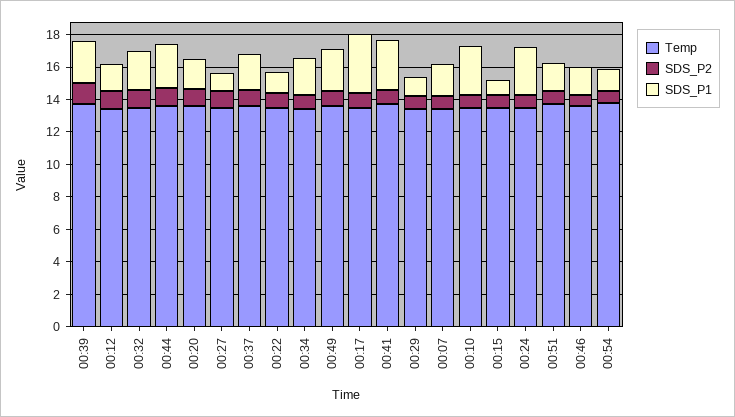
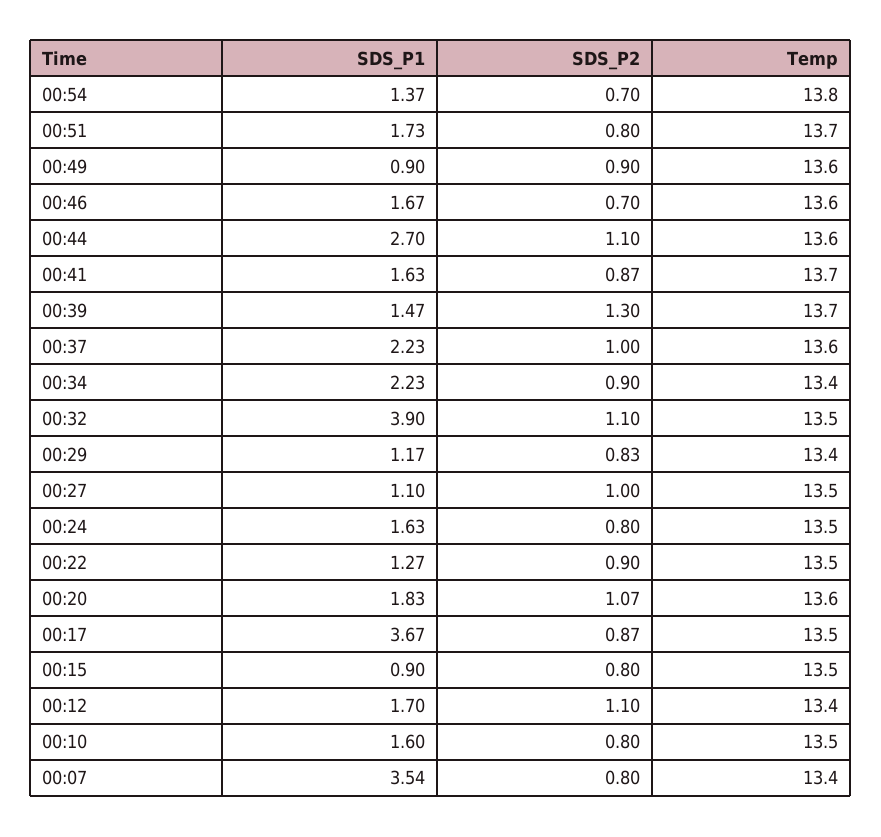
  {
    "Temp": {
      "00:39": 13.7,
      "00:12": 13.4,
      "00:32": 13.5,
      "00:44": 13.6,
      "00:20": 13.6,
      "00:27": 13.5,
      "00:37": 13.6,
      "00:22": 13.5,
      "00:34": 13.4,
      "00:49": 13.6,
      "00:17": 13.5,
      "00:41": 13.7,
      "00:29": 13.4,
      "00:07": 13.4,
      "00:10": 13.5,
      "00:15": 13.5,
      "00:24": 13.5,
      "00:51": 13.7,
      "00:46": 13.6,
      "00:54": 13.8
    },
    "SDS_P2": {
      "00:39": 1.3,
      "00:12": 1.1,
      "00:32": 1.1,
      "00:44": 1.1,
      "00:20": 1.07,
      "00:27": 1,
      "00:37": 1,
      "00:22": 0.9,
      "00:34": 0.9,
      "00:49": 0.9,
      "00:17": 0.87,
      "00:41": 0.87,
      "00:29": 0.83,
      "00:07": 0.8,
      "00:10": 0.8,
      "00:15": 0.8,
      "00:24": 0.8,
      "00:51": 0.8,
      "00:46": 0.7,
      "00:54": 0.7
    },
    "SDS_P1": {
-     "00:39": 2.5,
+     "00:39": 1.47,
      "00:12": 1.7,
-     "00:32": 2.5,
+     "00:32": 3.9,
      "00:44": 2.7,
      "00:20": 1.83,
      "00:27": 1.1,
      "00:37": 2.23,
      "00:22": 1.27,
      "00:34": 2.23,
-     "00:49": 2.5,
+     "00:49": 0.9,
      "00:17": 3.67,
-     "00:41": 3,
+     "00:41": 1.63,
      "00:29": 1.17,
-     "00:07": 2,
+     "00:07": 3.54,
-     "00:10": 3,
+     "00:10": 1.6,
      "00:15": 0.9,
-     "00:24": 3,
+     "00:24": 1.63,
      "00:51": 1.73,
      "00:46": 1.67,
      "00:54": 1.37
    }
  }

